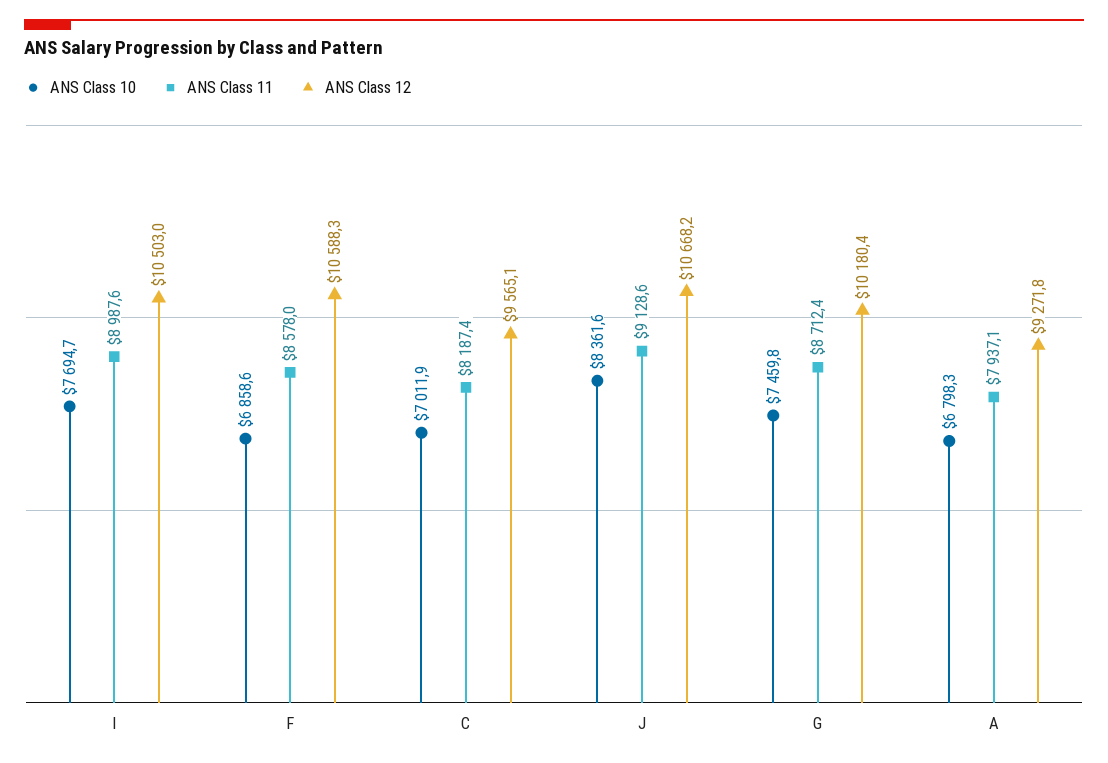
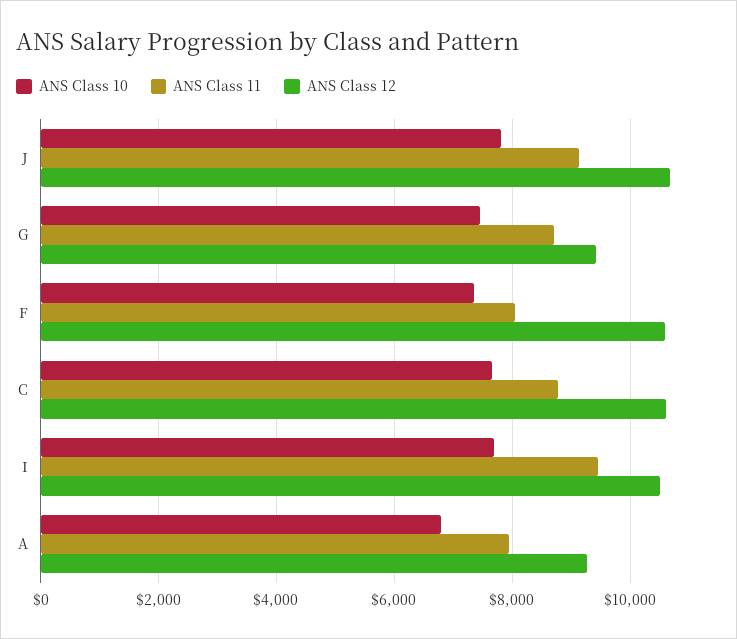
  {
    "ANS Class 10": {
      "I": 7694.7,
-     "F": 6858.6,
+     "F": 7400,
-     "C": 7011.9,
+     "C": 7600,
-     "J": 8361.6,
+     "J": 7800,
      "G": 7459.8,
      "A": 6798.3
    },
    "ANS Class 11": {
-     "I": 8987.6,
+     "I": 9400,
-     "F": 8578,
+     "F": 8000,
-     "C": 8187.4,
+     "C": 8800,
      "J": 9128.6,
      "G": 8712.4,
      "A": 7937.1
    },
    "ANS Class 12": {
      "I": 10503,
      "F": 10588.3,
-     "C": 9565.1,
+     "C": 10600,
      "J": 10668.2,
-     "G": 10180.4,
+     "G": 9400,
      "A": 9271.8
    }
  }

